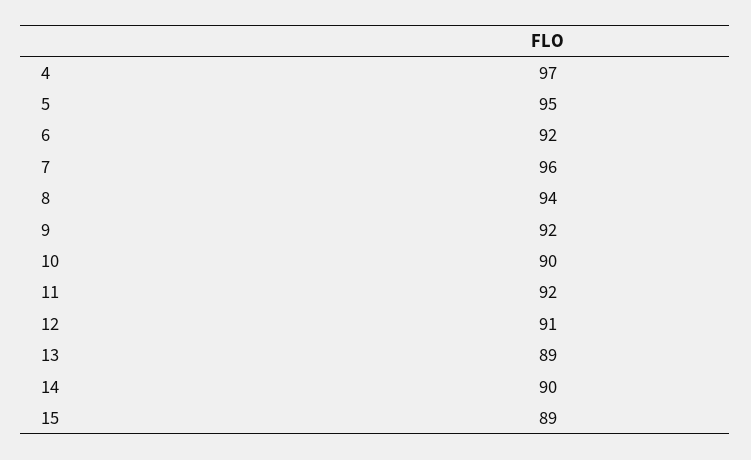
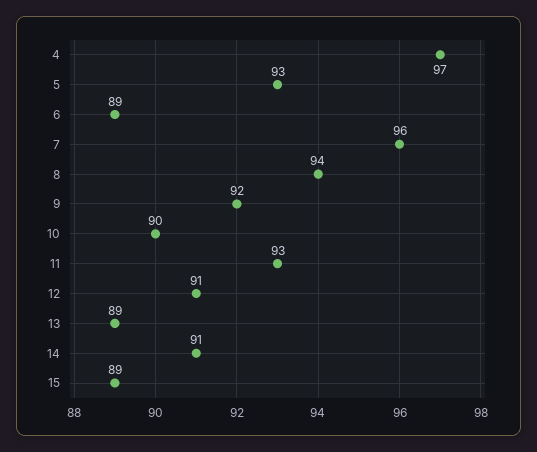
  {
    "4": 97,
-   "5": 95,
+   "5": 93,
-   "6": 92,
+   "6": 89,
    "7": 96,
    "8": 94,
    "9": 92,
    "10": 90,
-   "11": 92,
+   "11": 93,
    "12": 91,
    "13": 89,
-   "14": 90,
+   "14": 91,
    "15": 89
  }

